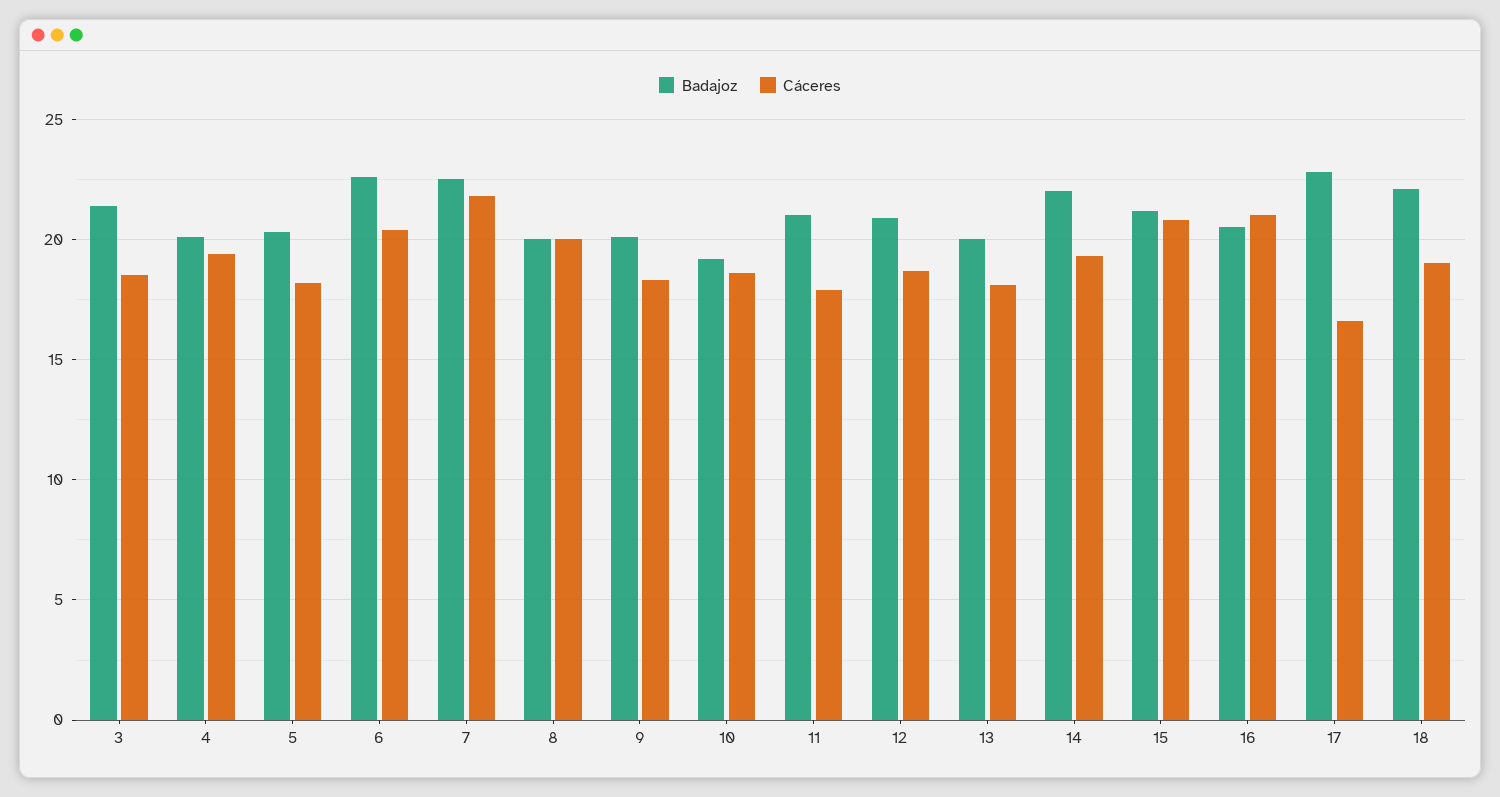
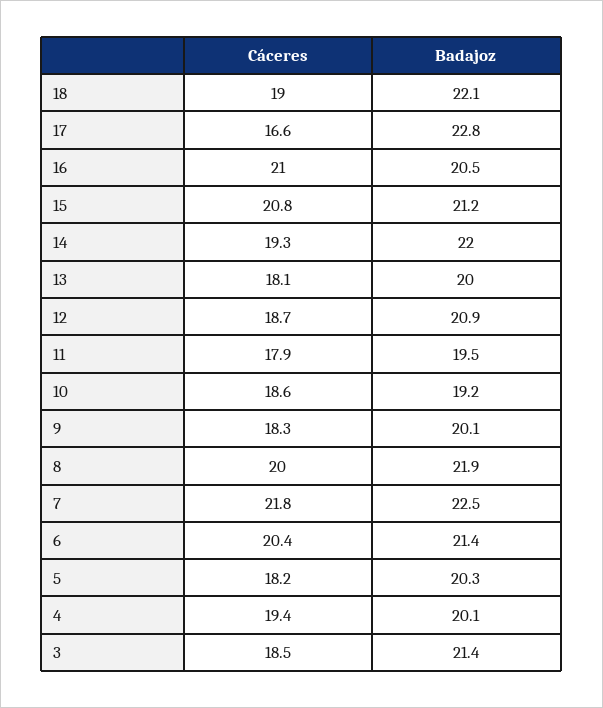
  {
    "Badajoz": {
      "3": 21.4,
      "4": 20.1,
      "5": 20.3,
-     "6": 22.5,
+     "6": 21.4,
      "7": 22.5,
-     "8": 20,
+     "8": 21.9,
      "9": 20.1,
      "10": 19.2,
-     "11": 21,
+     "11": 19.5,
      "12": 20.9,
      "13": 20,
      "14": 22,
      "15": 21.2,
      "16": 20.5,
      "17": 22.8,
      "18": 22.1
    },
    "Cáceres": {
      "3": 18.5,
      "4": 19.4,
      "5": 18.2,
      "6": 20.4,
      "7": 21.8,
      "8": 20,
      "9": 18.3,
      "10": 18.6,
      "11": 17.9,
      "12": 18.7,
      "13": 18.1,
      "14": 19.3,
      "15": 20.8,
      "16": 21,
      "17": 16.6,
      "18": 19
    }
  }

